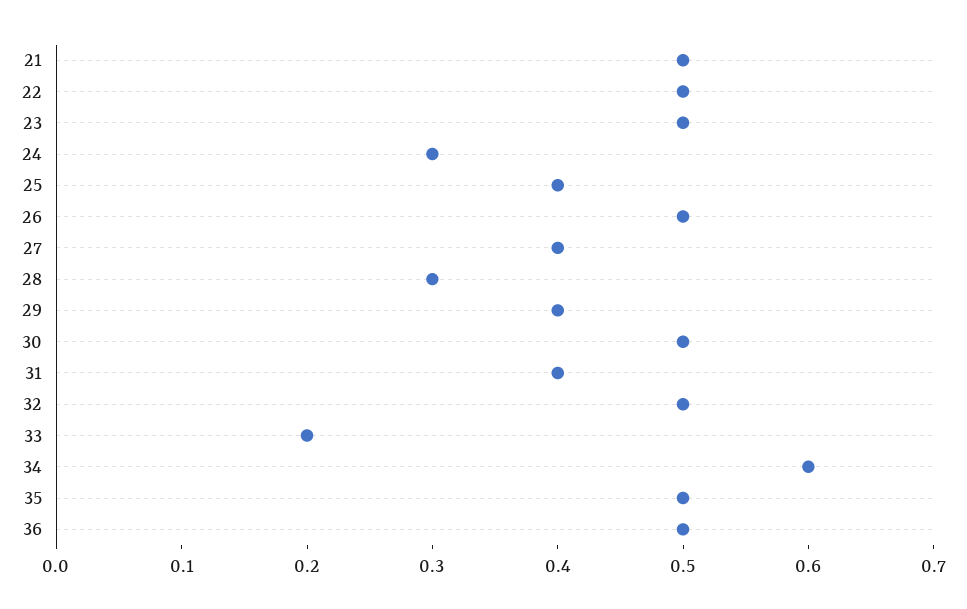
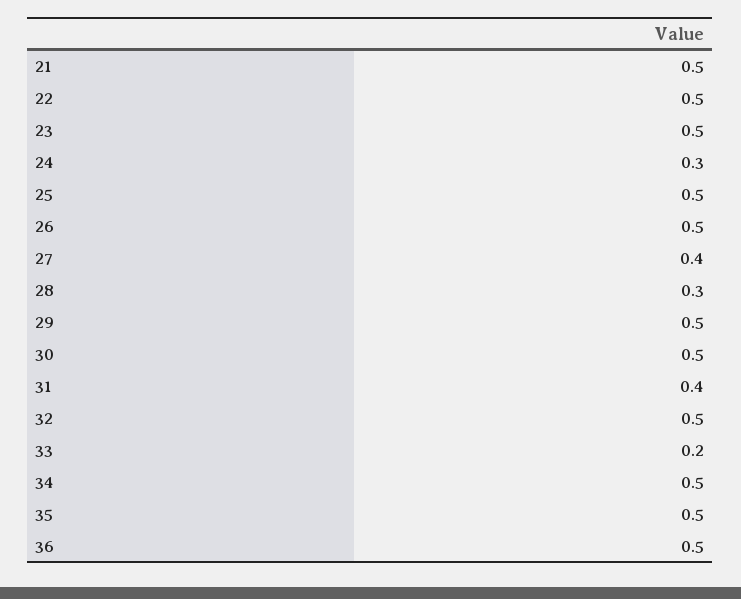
  {
    "21": 0.5,
    "22": 0.5,
    "23": 0.5,
    "24": 0.3,
-   "25": 0.4,
+   "25": 0.5,
    "26": 0.5,
    "27": 0.4,
    "28": 0.3,
-   "29": 0.4,
+   "29": 0.5,
    "30": 0.5,
    "31": 0.4,
    "32": 0.5,
    "33": 0.2,
-   "34": 0.6,
+   "34": 0.5,
    "35": 0.5,
    "36": 0.5
  }

